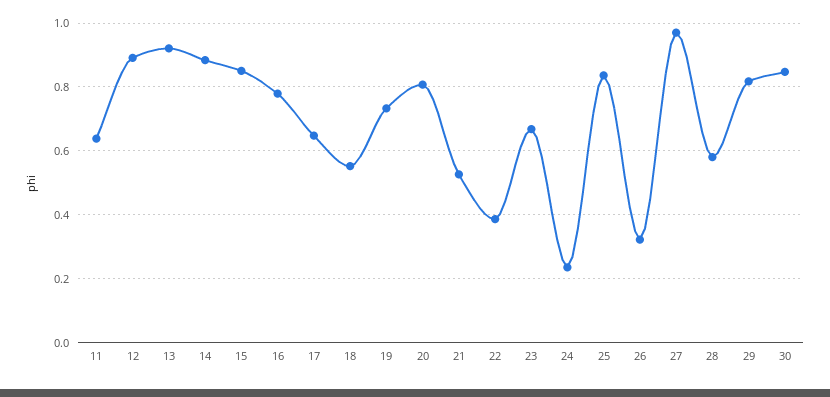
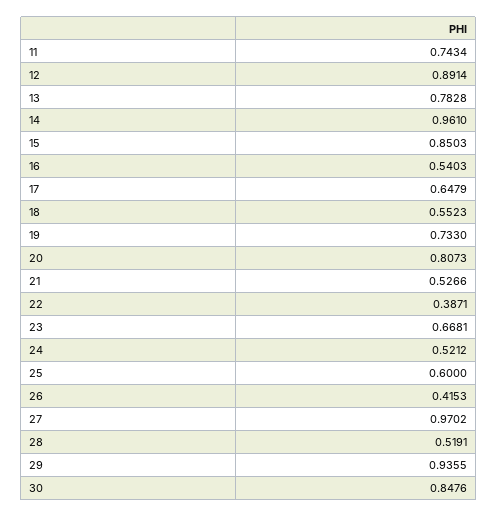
  {
-   "11": 0.64,
+   "11": 0.7434,
    "12": 0.8914,
-   "13": 0.92,
+   "13": 0.7828,
-   "14": 0.88,
+   "14": 0.961,
    "15": 0.8503,
-   "16": 0.78,
+   "16": 0.5403,
    "17": 0.6479,
    "18": 0.5523,
    "19": 0.733,
    "20": 0.8073,
    "21": 0.5266,
    "22": 0.3871,
    "23": 0.6681,
-   "24": 0.24,
+   "24": 0.5212,
-   "25": 0.84,
+   "25": 0.6,
-   "26": 0.32,
+   "26": 0.4153,
    "27": 0.9702,
-   "28": 0.58,
+   "28": 0.5191,
-   "29": 0.82,
+   "29": 0.9355,
    "30": 0.8476
  }

